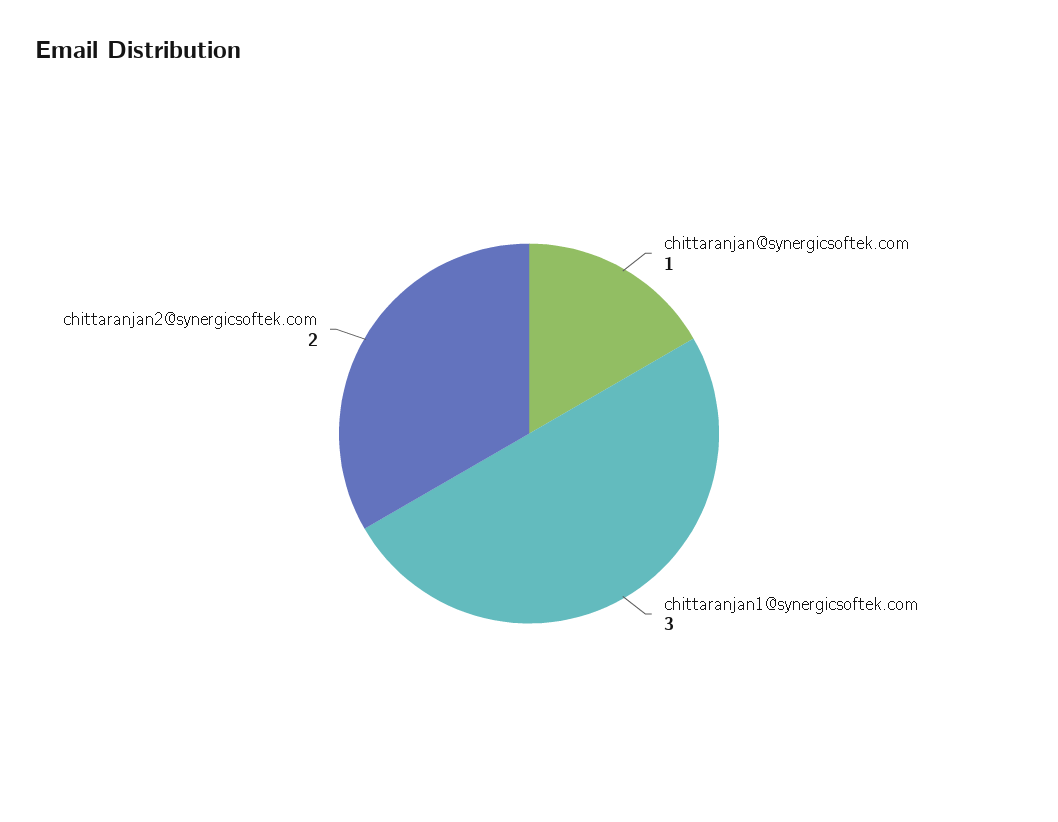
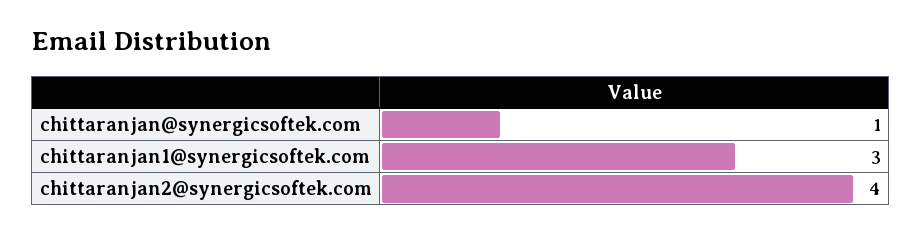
  {
    "chittaranjan@synergicsoftek.com": 1,
    "chittaranjan1@synergicsoftek.com": 3,
-   "chittaranjan2@synergicsoftek.com": 2
+   "chittaranjan2@synergicsoftek.com": 4
  }

